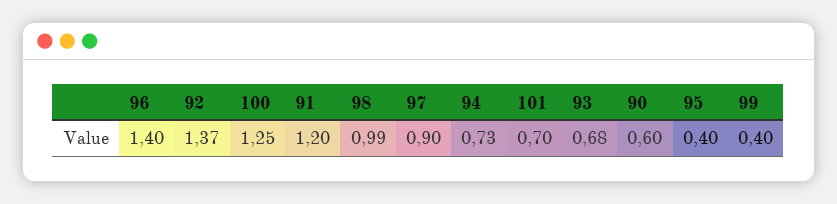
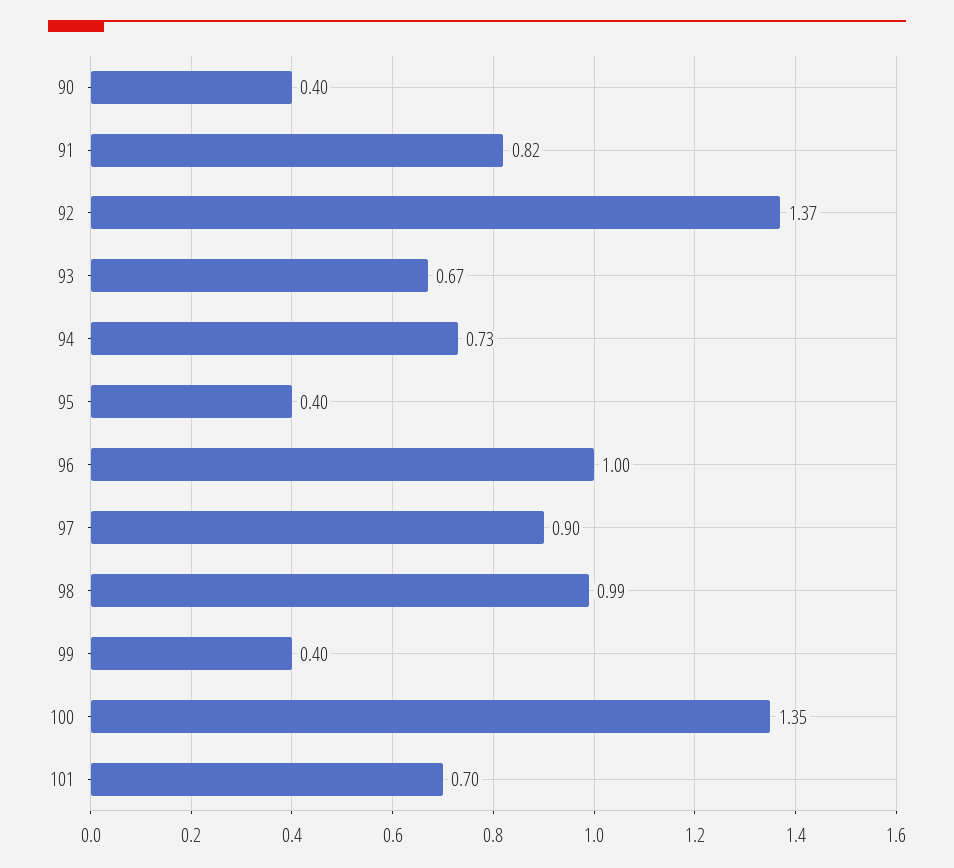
  {
-   "96": 1.4,
+   "96": 1,
    "92": 1.37,
-   "100": 1.25,
+   "100": 1.35,
-   "91": 1.2,
+   "91": 0.82,
    "98": 0.99,
    "97": 0.9,
    "94": 0.73,
    "101": 0.7,
-   "93": 0.68,
+   "93": 0.67,
-   "90": 0.6,
+   "90": 0.4,
    "95": 0.4,
    "99": 0.4
  }

